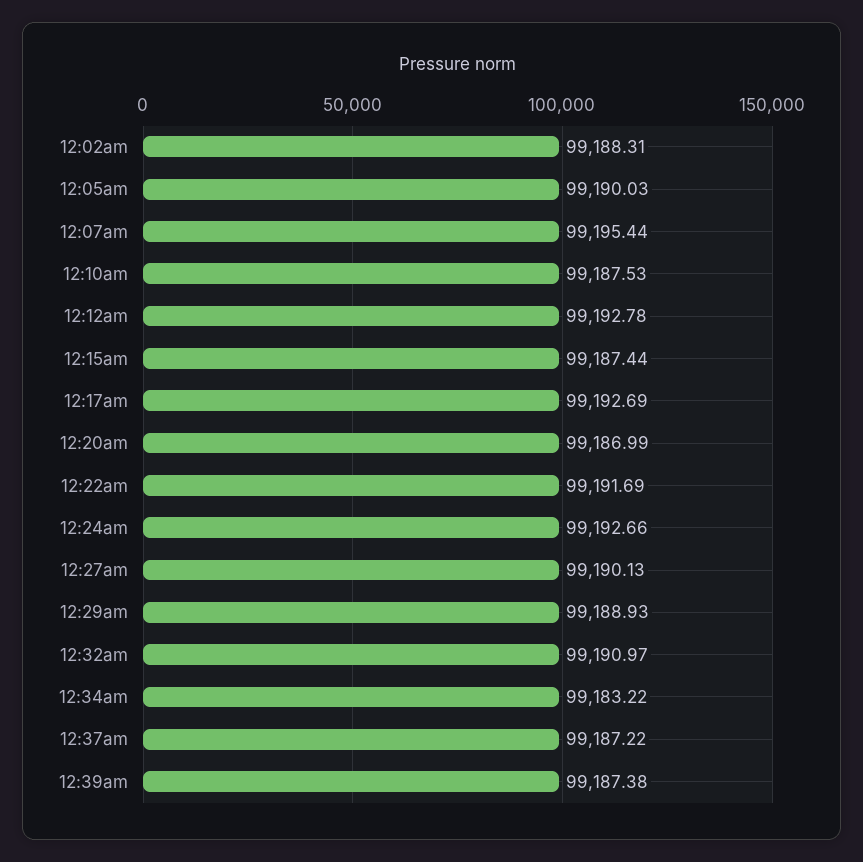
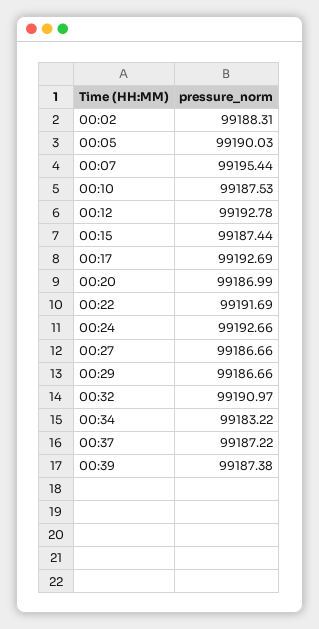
  {
    "12:02am": 99188.31,
    "12:05am": 99190.03,
    "12:07am": 99195.44,
    "12:10am": 99187.53,
    "12:12am": 99192.78,
    "12:15am": 99187.44,
    "12:17am": 99192.69,
    "12:20am": 99186.99,
    "12:22am": 99191.69,
    "12:24am": 99192.66,
-   "12:27am": 99190.13,
+   "12:27am": 99186.66,
-   "12:29am": 99188.93,
+   "12:29am": 99186.66,
    "12:32am": 99190.97,
    "12:34am": 99183.22,
    "12:37am": 99187.22,
    "12:39am": 99187.38
  }

